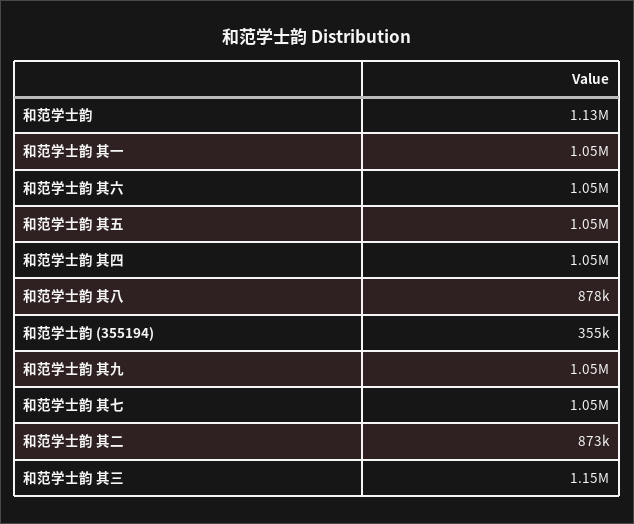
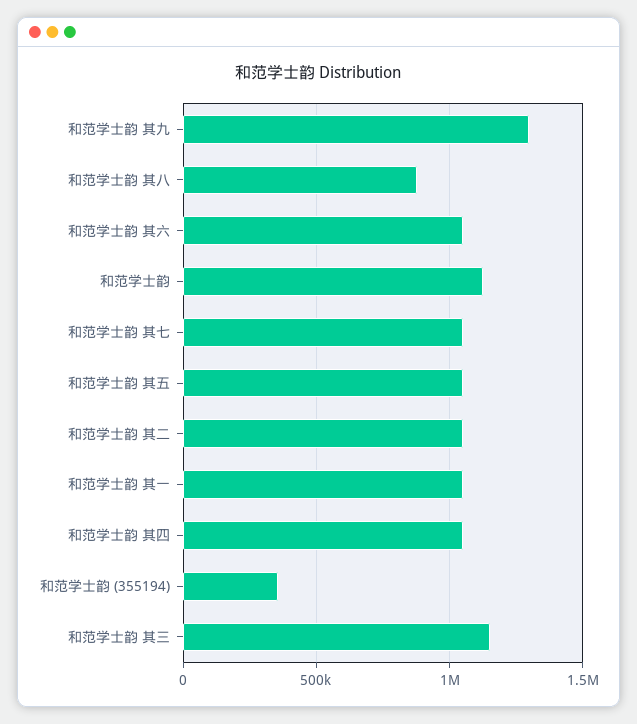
  {
    "和范学士韵": 1130000,
    "和范学士韵 其一": 1050000,
    "和范学士韵 其六": 1050000,
    "和范学士韵 其五": 1050000,
    "和范学士韵 其四": 1050000,
    "和范学士韵 其八": 878000,
    "和范学士韵 (355194)": 355000,
-   "和范学士韵 其九": 1050000,
+   "和范学士韵 其九": 1300000,
    "和范学士韵 其七": 1050000,
-   "和范学士韵 其二": 873000,
+   "和范学士韵 其二": 1050000,
    "和范学士韵 其三": 1150000
  }

